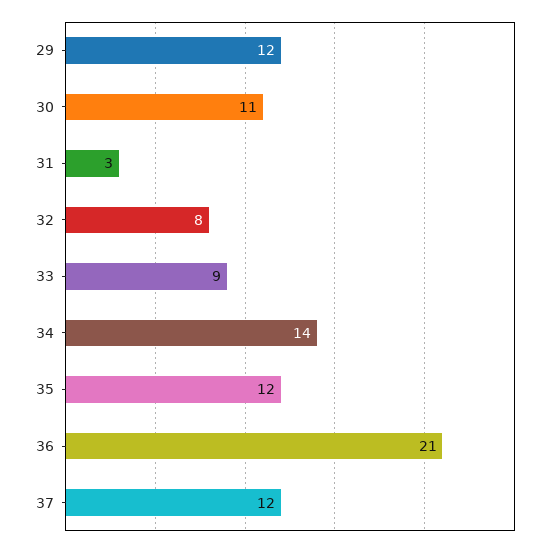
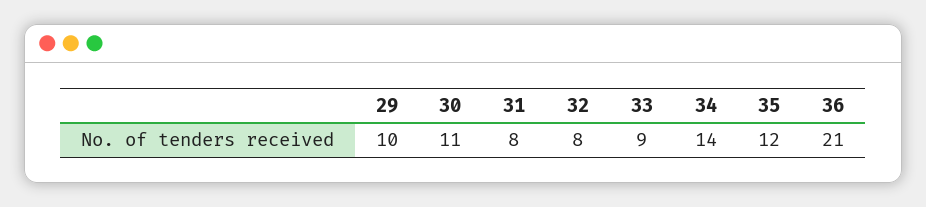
  {
-   "29": 12,
+   "29": 10,
    "30": 11,
-   "31": 3,
+   "31": 8,
    "32": 8,
    "33": 9,
    "34": 14,
    "35": 12,
-   "36": 21,
+   "36": 21
-   "37": 12
  }

